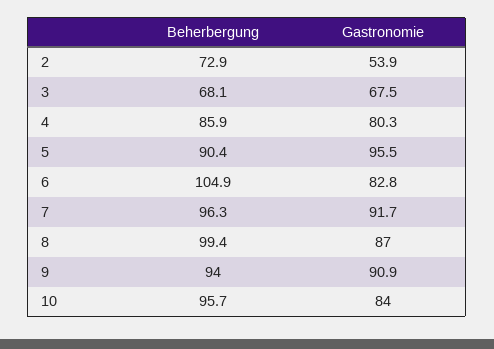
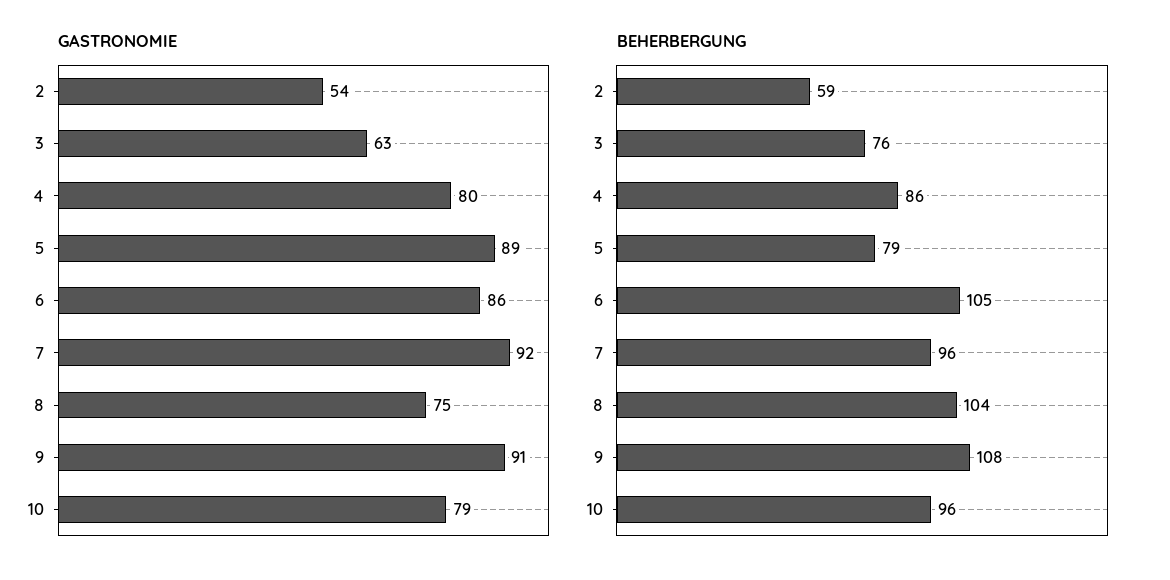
  {
    "Beherbergung": {
-     "2": 72.9,
+     "2": 59,
-     "3": 68.1,
+     "3": 76,
      "4": 85.9,
-     "5": 90.4,
+     "5": 79,
      "6": 104.9,
      "7": 96.3,
-     "8": 99.4,
+     "8": 104,
-     "9": 94,
+     "9": 108,
      "10": 95.7
    },
    "Gastronomie": {
      "2": 53.9,
-     "3": 67.5,
+     "3": 63,
      "4": 80.3,
-     "5": 95.5,
+     "5": 89,
-     "6": 82.8,
+     "6": 86,
      "7": 91.7,
-     "8": 87,
+     "8": 75,
      "9": 90.9,
-     "10": 84
+     "10": 79
    }
  }

